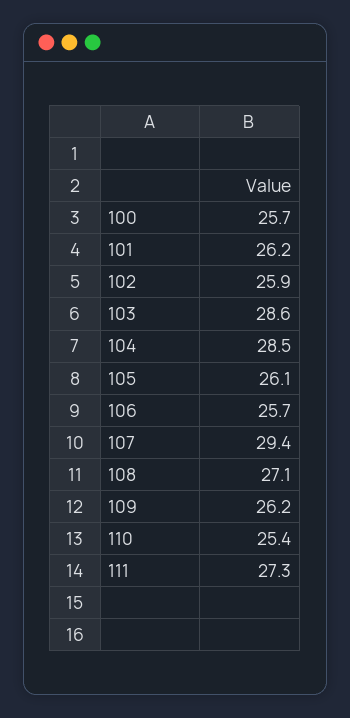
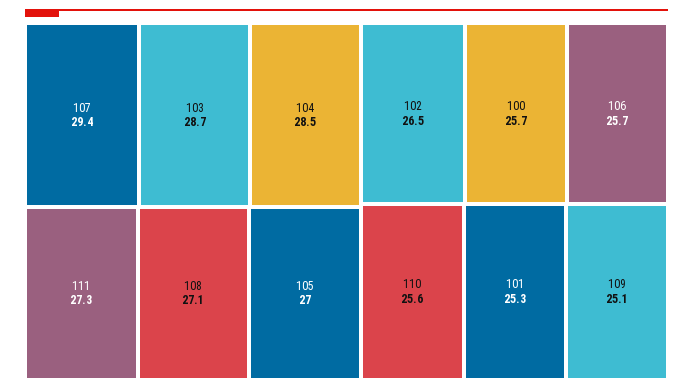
  {
    "100": 25.7,
-   "101": 26.2,
+   "101": 25.3,
-   "102": 25.9,
+   "102": 26.5,
-   "103": 28.6,
+   "103": 28.7,
    "104": 28.5,
-   "105": 26.1,
+   "105": 27,
    "106": 25.7,
    "107": 29.4,
    "108": 27.1,
-   "109": 26.2,
+   "109": 25.1,
-   "110": 25.4,
+   "110": 25.6,
    "111": 27.3
  }

